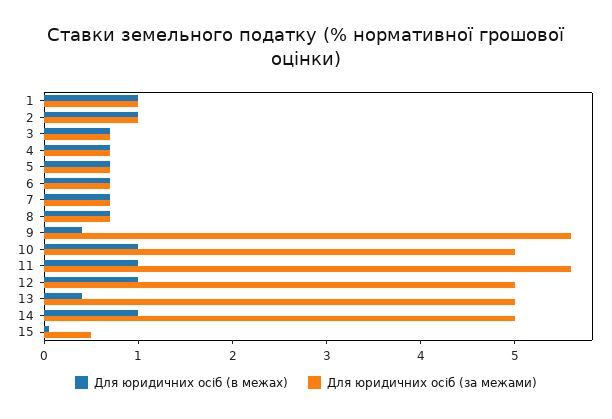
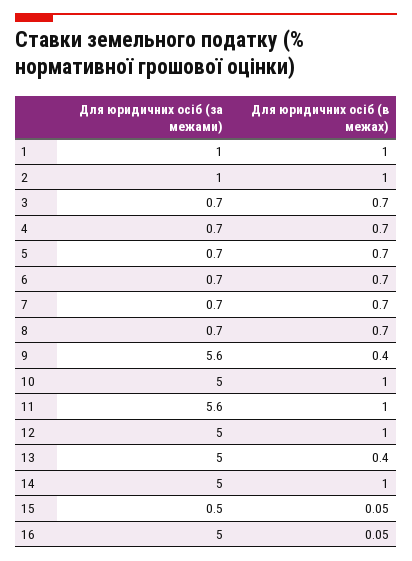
  {
    "Для юридичних осіб (в межах)": {
      "1": 1,
      "2": 1,
      "3": 0.7,
      "4": 0.7,
      "5": 0.7,
      "6": 0.7,
      "7": 0.7,
      "8": 0.7,
      "9": 0.4,
      "10": 1,
      "11": 1,
      "12": 1,
      "13": 0.4,
      "14": 1,
-     "15": 0.05
+     "15": 0.05,
+     "16": 0.05
    },
    "Для юридичних осіб (за межами)": {
      "1": 1,
      "2": 1,
      "3": 0.7,
      "4": 0.7,
      "5": 0.7,
      "6": 0.7,
      "7": 0.7,
      "8": 0.7,
      "9": 5.6,
      "10": 5,
      "11": 5.6,
      "12": 5,
      "13": 5,
      "14": 5,
-     "15": 0.5
+     "15": 0.5,
+     "16": 5
    }
  }

